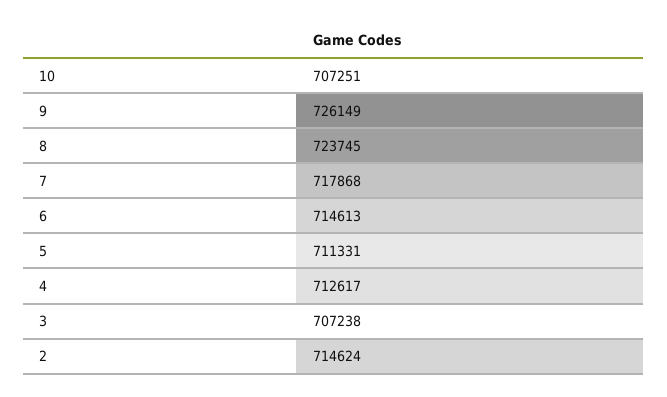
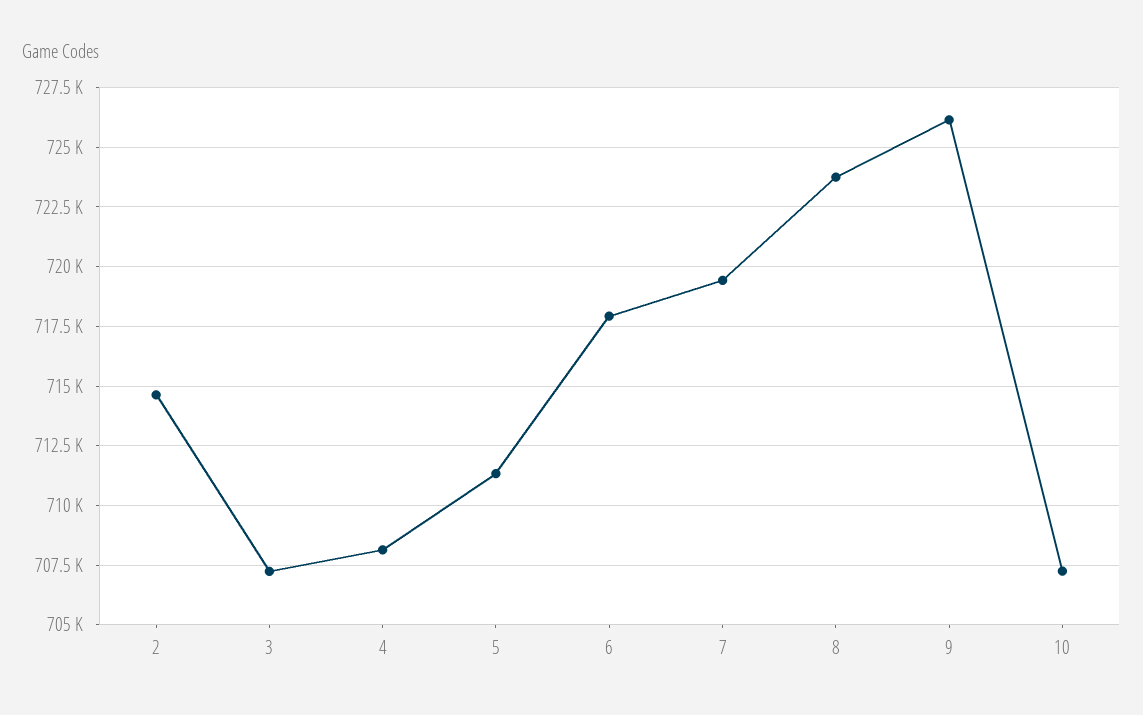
  {
    "10": 707251,
    "9": 726149,
    "8": 723745,
-   "7": 717868,
+   "7": 719500,
-   "6": 714613,
+   "6": 718000,
    "5": 711331,
-   "4": 712617,
+   "4": 708000,
    "3": 707238,
    "2": 714624
  }

